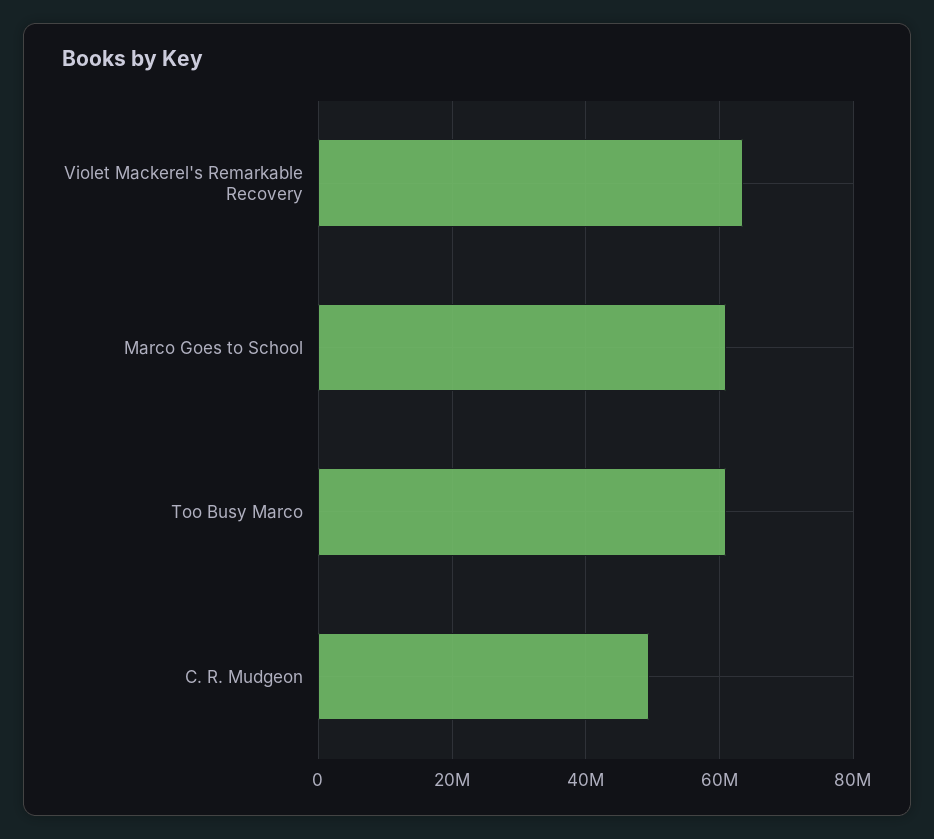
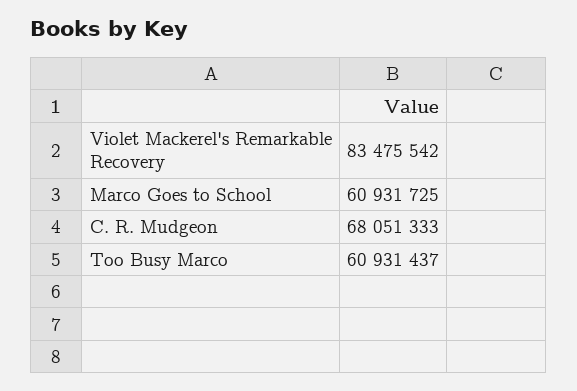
  {
-   "Violet Mackerel's Remarkable Recovery": 64000000,
+   "Violet Mackerel's Remarkable Recovery": 83475542,
    "Marco Goes to School": 60931725,
    "Too Busy Marco": 60931437,
-   "C. R. Mudgeon": 50000000
+   "C. R. Mudgeon": 68051333
  }

